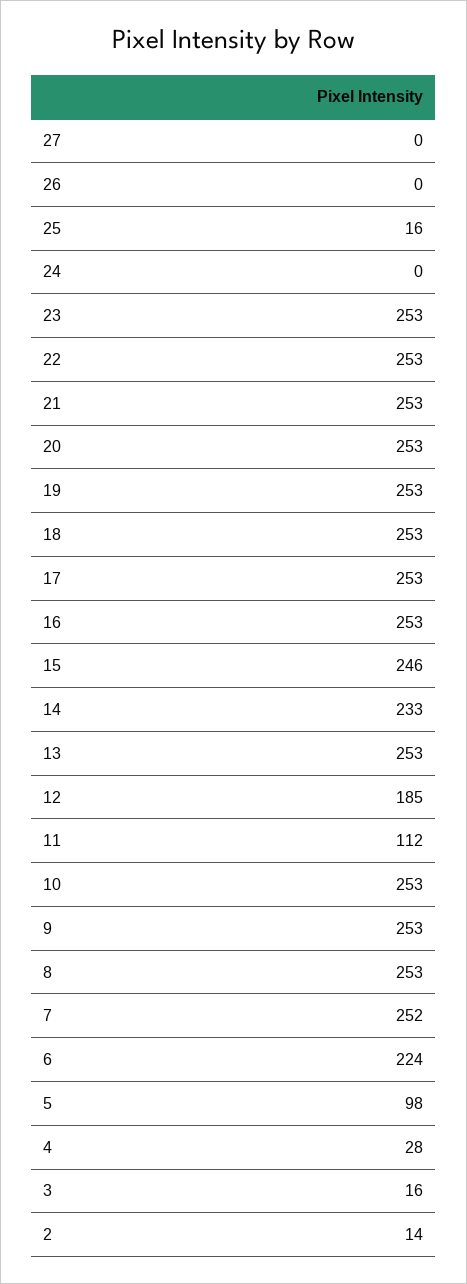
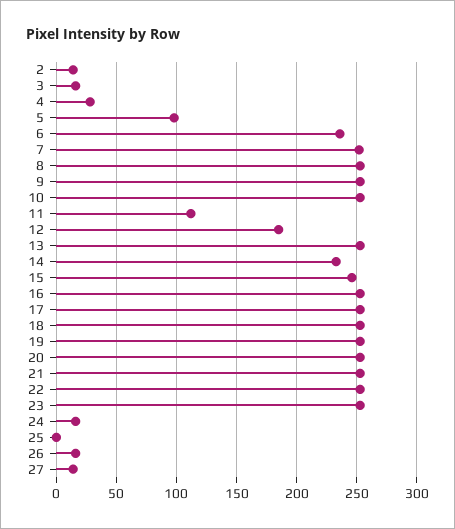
  {
-   "27": 0,
+   "27": 15,
-   "26": 0,
+   "26": 15,
-   "25": 16,
+   "25": 0,
-   "24": 0,
+   "24": 15,
    "23": 253,
    "22": 253,
    "21": 253,
    "20": 253,
    "19": 253,
    "18": 253,
    "17": 253,
    "16": 253,
    "15": 246,
    "14": 233,
    "13": 253,
    "12": 185,
    "11": 112,
    "10": 253,
    "9": 253,
    "8": 253,
    "7": 252,
-   "6": 224,
+   "6": 235,
    "5": 98,
    "4": 28,
    "3": 16,
    "2": 14
  }

